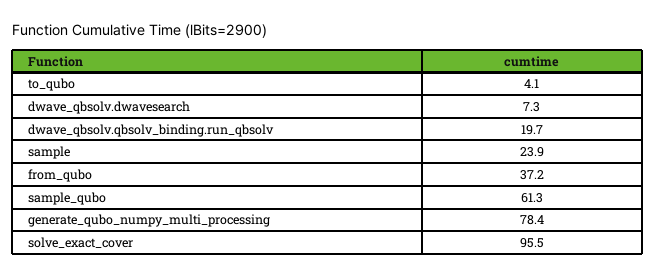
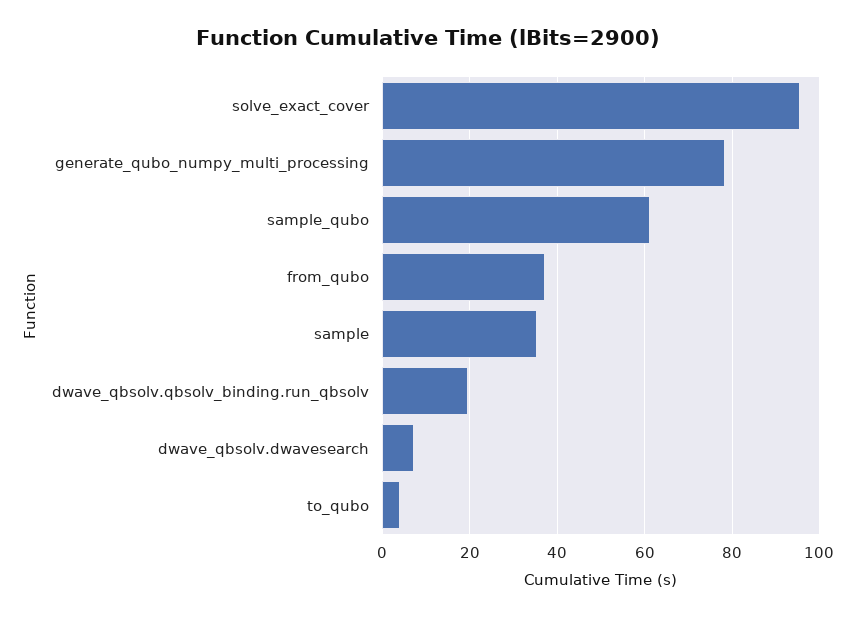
  {
    "to_qubo": 4.1,
    "dwave_qbsolv.dwavesearch": 7.3,
    "dwave_qbsolv.qbsolv_binding.run_qbsolv": 19.7,
-   "sample": 23.9,
+   "sample": 36,
    "from_qubo": 37.2,
    "sample_qubo": 61.3,
    "generate_qubo_numpy_multi_processing": 78.4,
    "solve_exact_cover": 95.5
  }

